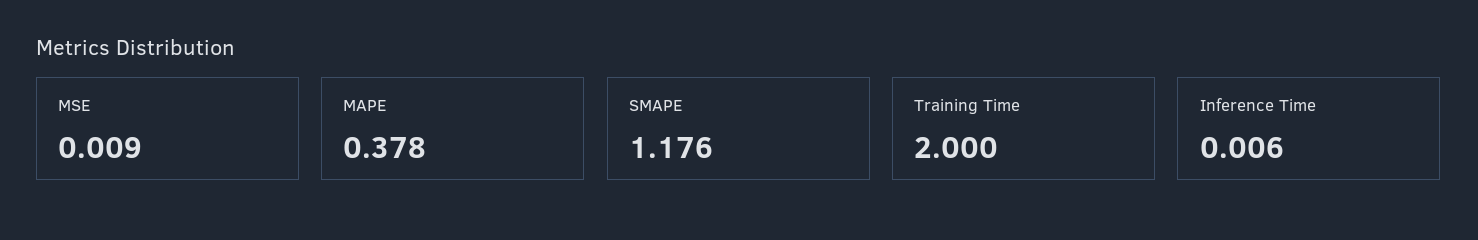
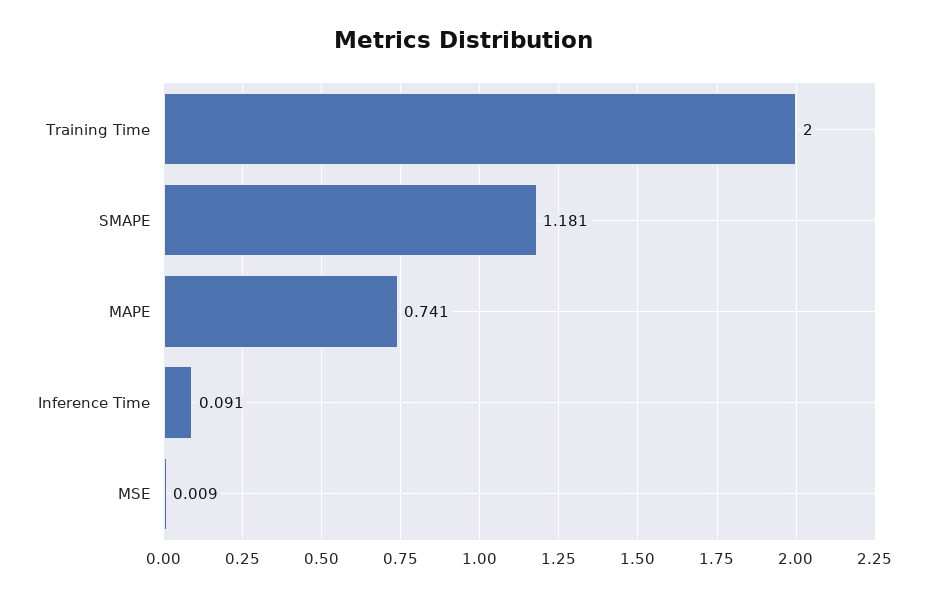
  {
    "MSE": 0.009,
-   "MAPE": 0.378,
+   "MAPE": 0.741,
-   "SMAPE": 1.176,
+   "SMAPE": 1.181,
    "Training Time": 2,
-   "Inference Time": 0.006
+   "Inference Time": 0.091
  }

